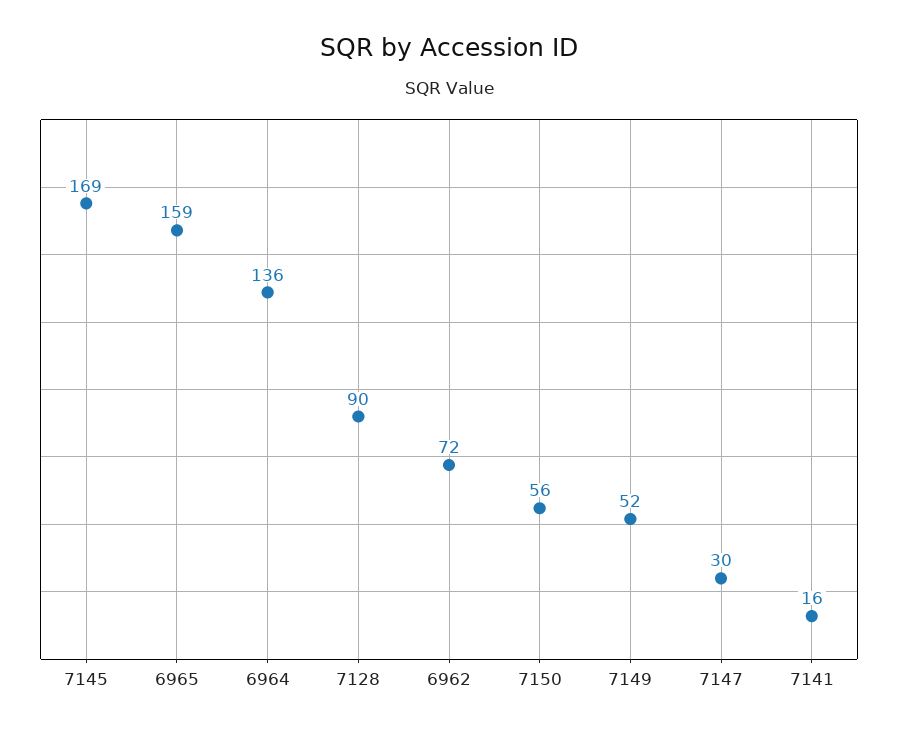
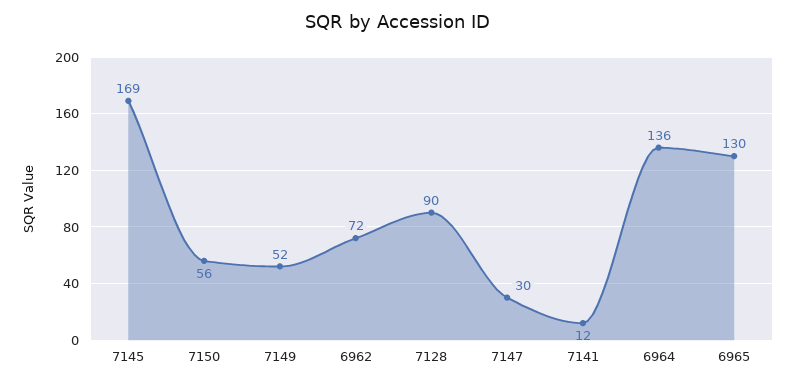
  {
    "7145": 169,
-   "6965": 159,
+   "6965": 130,
    "6964": 136,
    "7128": 90,
    "6962": 72,
    "7150": 56,
    "7149": 52,
    "7147": 30,
-   "7141": 16
+   "7141": 12
  }

